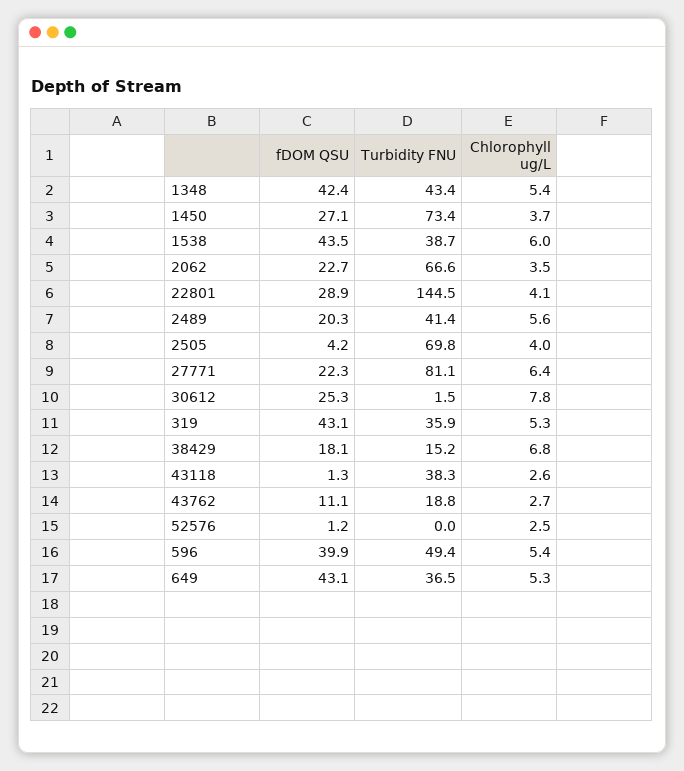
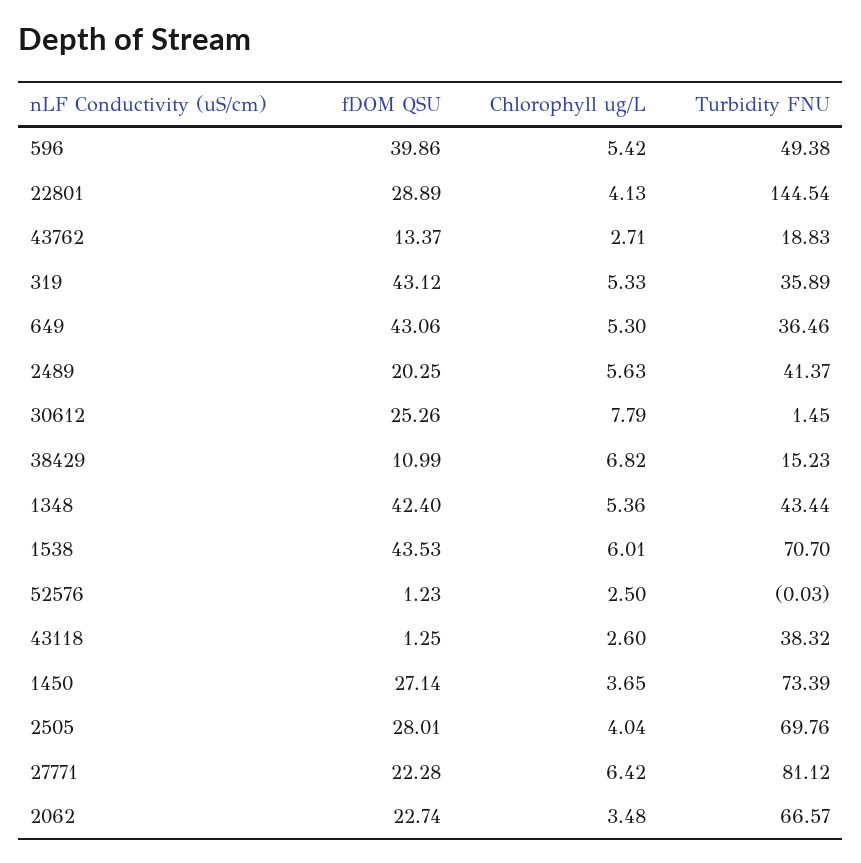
  {
    "fDOM QSU": {
      "1348": 42.4,
      "1450": 27.14,
      "1538": 43.53,
      "2062": 22.74,
      "22801": 28.89,
      "2489": 20.25,
-     "2505": 4.2,
+     "2505": 28.01,
      "27771": 22.28,
      "30612": 25.26,
      "319": 43.12,
-     "38429": 18.1,
+     "38429": 10.99,
      "43118": 1.25,
-     "43762": 11.1,
+     "43762": 13.37,
      "52576": 1.23,
      "596": 39.86,
      "649": 43.06
    },
    "Turbidity FNU": {
      "1348": 43.44,
      "1450": 73.39,
-     "1538": 38.7,
+     "1538": 70.7,
      "2062": 66.57,
      "22801": 144.54,
      "2489": 41.37,
      "2505": 69.76,
      "27771": 81.12,
      "30612": 1.45,
      "319": 35.89,
      "38429": 15.23,
      "43118": 38.32,
      "43762": 18.83,
      "52576": -0.03,
      "596": 49.38,
      "649": 36.46
    },
    "Chlorophyll ug/L": {
      "1348": 5.36,
      "1450": 3.65,
      "1538": 6.01,
      "2062": 3.48,
      "22801": 4.13,
      "2489": 5.63,
      "2505": 4.04,
      "27771": 6.42,
      "30612": 7.79,
      "319": 5.33,
      "38429": 6.82,
      "43118": 2.6,
      "43762": 2.71,
      "52576": 2.5,
      "596": 5.42,
      "649": 5.3
    }
  }

